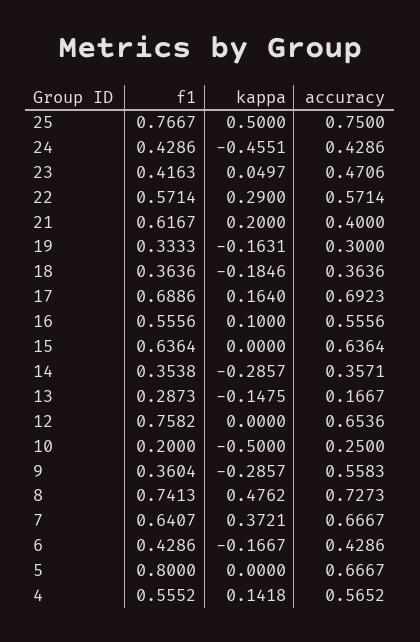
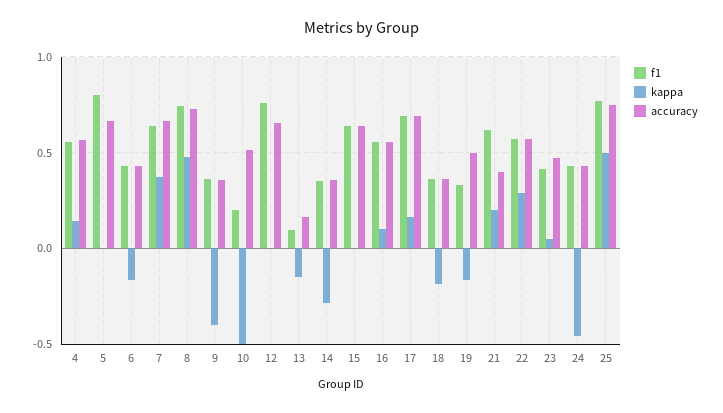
  {
    "f1": {
      "25": 0.7667,
      "24": 0.4286,
      "23": 0.4163,
      "22": 0.5714,
      "21": 0.6167,
      "19": 0.3333,
      "18": 0.3636,
      "17": 0.6886,
      "16": 0.5556,
      "15": 0.6364,
      "14": 0.3538,
-     "13": 0.2873,
+     "13": 0.1,
      "12": 0.7582,
      "10": 0.2,
      "9": 0.3604,
      "8": 0.7413,
      "7": 0.6407,
      "6": 0.4286,
      "5": 0.8,
      "4": 0.5552
    },
    "kappa": {
      "25": 0.5,
      "24": -0.4551,
      "23": 0.0497,
      "22": 0.29,
      "21": 0.2,
      "19": -0.1631,
      "18": -0.1846,
      "17": 0.164,
      "16": 0.1,
      "15": 0,
      "14": -0.2857,
      "13": -0.1475,
      "12": 0,
      "10": -0.5,
-     "9": -0.2857,
+     "9": -0.4,
      "8": 0.4762,
      "7": 0.3721,
      "6": -0.1667,
      "5": 0,
      "4": 0.1418
    },
    "accuracy": {
      "25": 0.75,
      "24": 0.4286,
      "23": 0.4706,
      "22": 0.5714,
      "21": 0.4,
-     "19": 0.3,
+     "19": 0.5,
      "18": 0.3636,
      "17": 0.6923,
      "16": 0.5556,
      "15": 0.6364,
      "14": 0.3571,
      "13": 0.1667,
      "12": 0.6536,
-     "10": 0.25,
+     "10": 0.5,
-     "9": 0.5583,
+     "9": 0.35,
      "8": 0.7273,
      "7": 0.6667,
      "6": 0.4286,
      "5": 0.6667,
      "4": 0.5652
    }
  }

